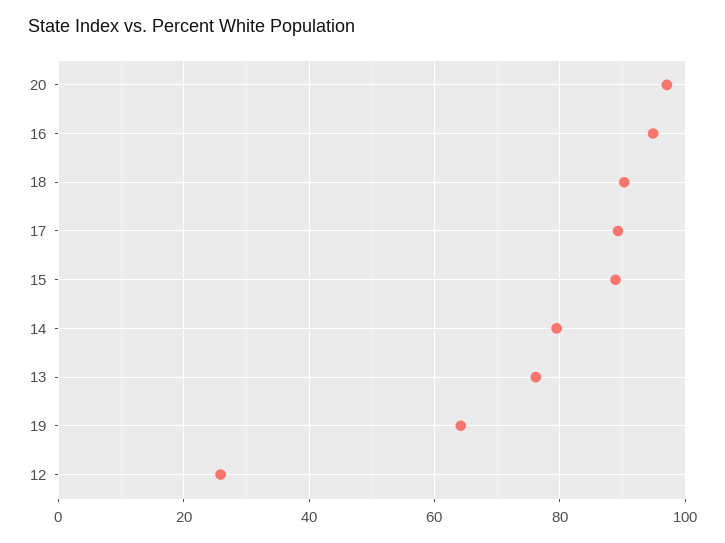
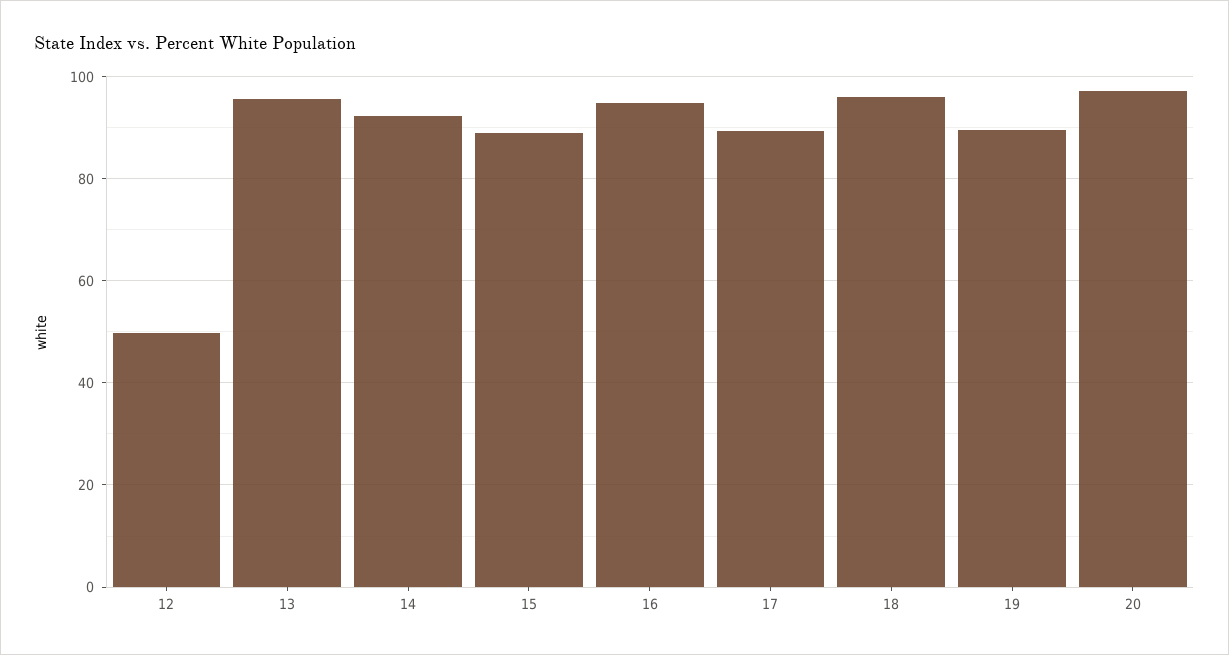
  {
    "20": 98,
    "16": 94,
-   "18": 90,
+   "18": 96,
    "17": 90,
    "15": 88,
-   "14": 80,
+   "14": 92,
-   "13": 76,
+   "13": 96,
-   "19": 64,
+   "19": 90,
-   "12": 26
+   "12": 50
  }

